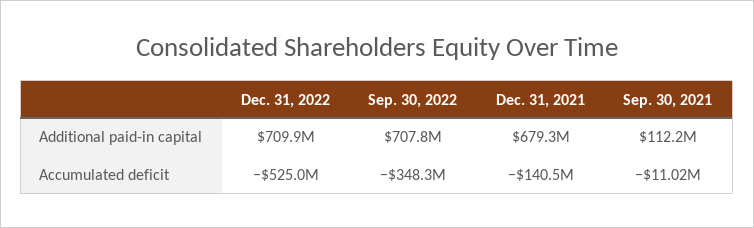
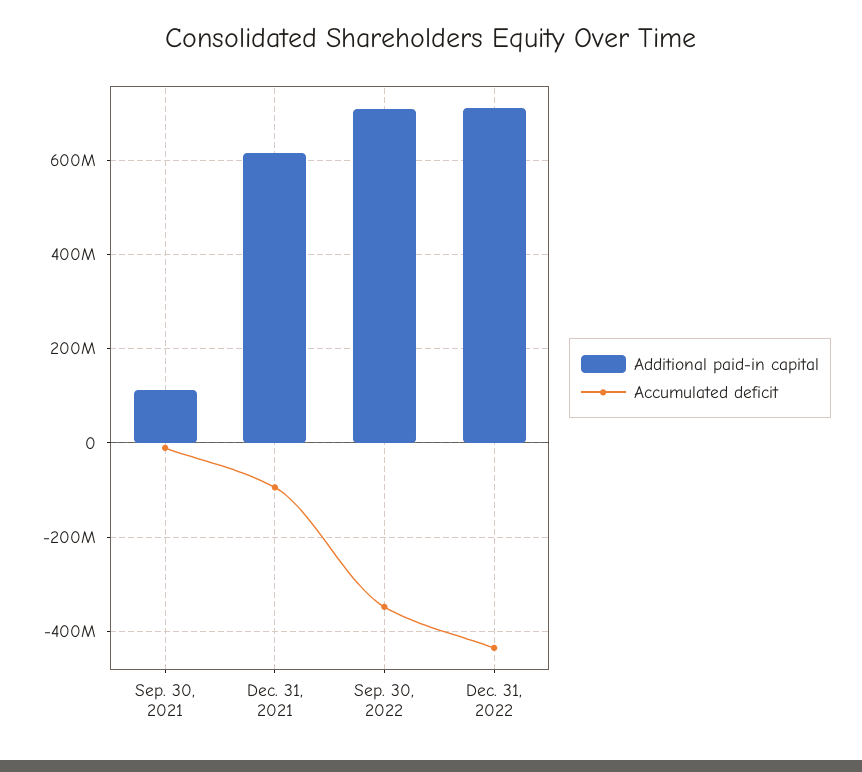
  {
    "Additional paid-in capital": {
      "Dec. 31, 2022": 709900000,
      "Sep. 30, 2022": 707800000,
-     "Dec. 31, 2021": 679300000,
+     "Dec. 31, 2021": 620000000,
      "Sep. 30, 2021": 112200000
    },
    "Accumulated deficit": {
-     "Dec. 31, 2022": -525000000,
+     "Dec. 31, 2022": -440000000,
      "Sep. 30, 2022": -348300000,
-     "Dec. 31, 2021": -140500000,
+     "Dec. 31, 2021": -100000000,
      "Sep. 30, 2021": -11020000
    }
  }

